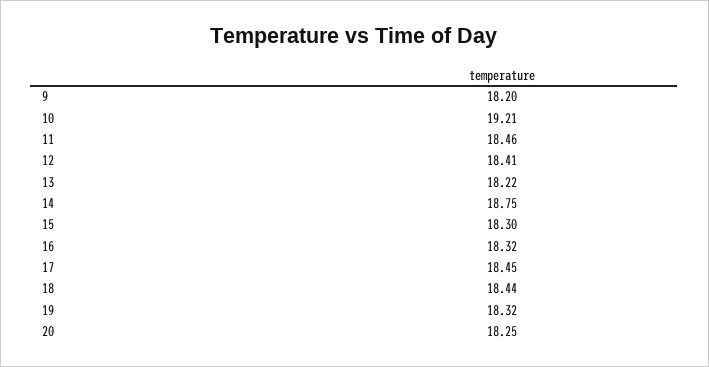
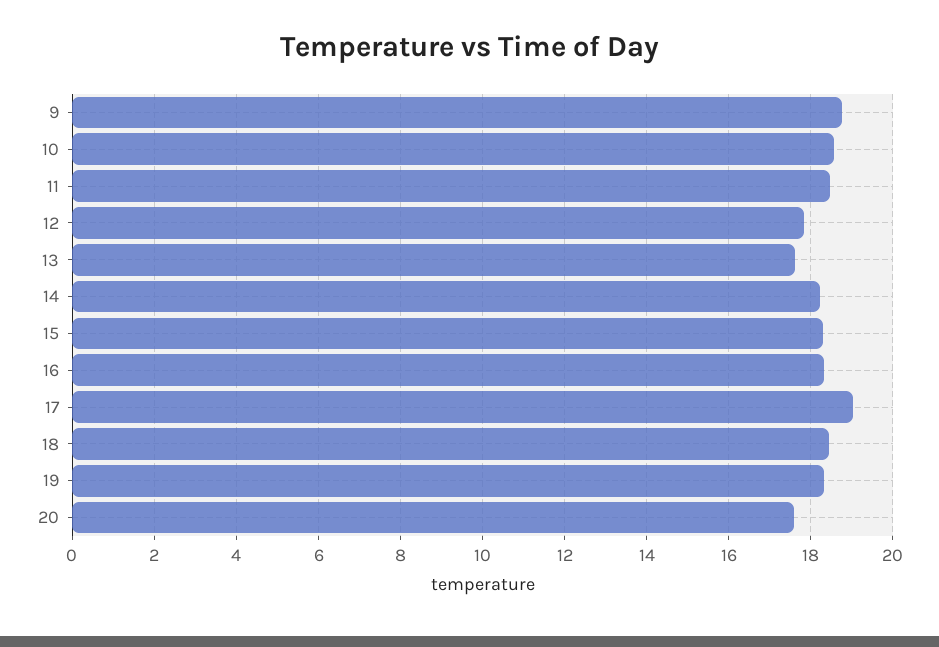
  {
-   "9": 18.2,
+   "9": 18.8,
-   "10": 19.21,
+   "10": 18.6,
    "11": 18.46,
-   "12": 18.41,
+   "12": 17.8,
-   "13": 18.22,
+   "13": 17.6,
-   "14": 18.75,
+   "14": 18.2,
    "15": 18.3,
    "16": 18.32,
-   "17": 18.45,
+   "17": 19,
    "18": 18.44,
    "19": 18.32,
-   "20": 18.25
+   "20": 17.6
  }

